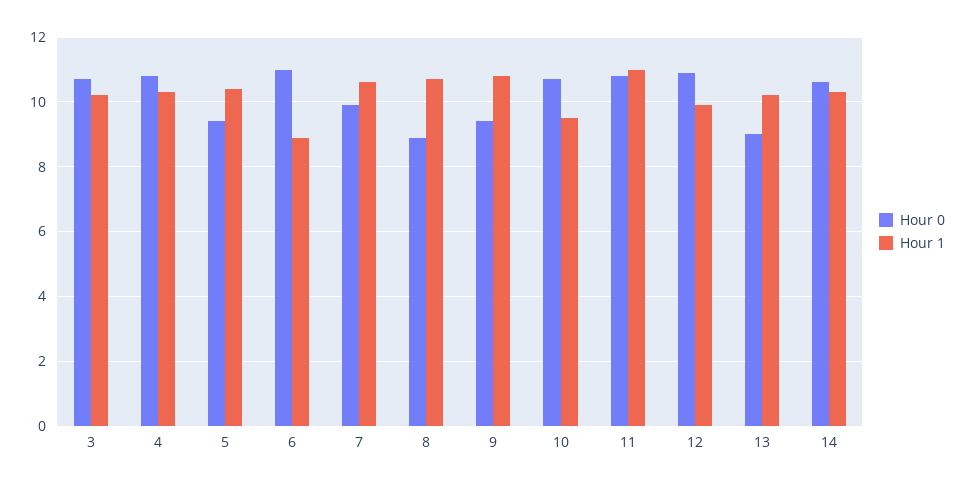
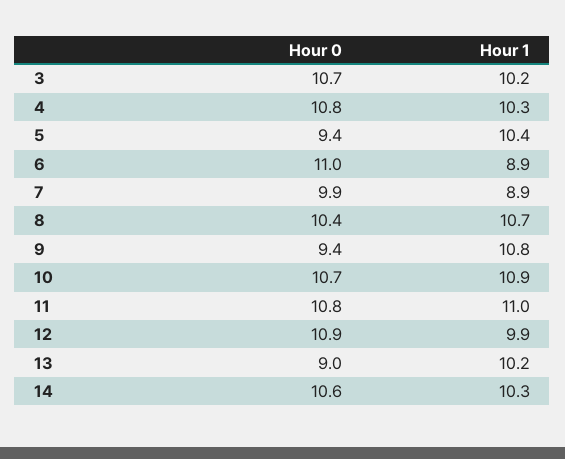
  {
    "Hour 0": {
      "3": 10.7,
      "4": 10.8,
      "5": 9.4,
      "6": 11,
      "7": 9.9,
-     "8": 9,
+     "8": 10.4,
      "9": 9.4,
      "10": 10.7,
      "11": 10.8,
      "12": 10.9,
      "13": 9,
      "14": 10.6
    },
    "Hour 1": {
      "3": 10.2,
      "4": 10.3,
      "5": 10.4,
      "6": 8.9,
-     "7": 10.5,
+     "7": 8.9,
      "8": 10.7,
      "9": 10.8,
-     "10": 9.5,
+     "10": 10.9,
      "11": 11,
      "12": 9.9,
      "13": 10.2,
      "14": 10.3
    }
  }

